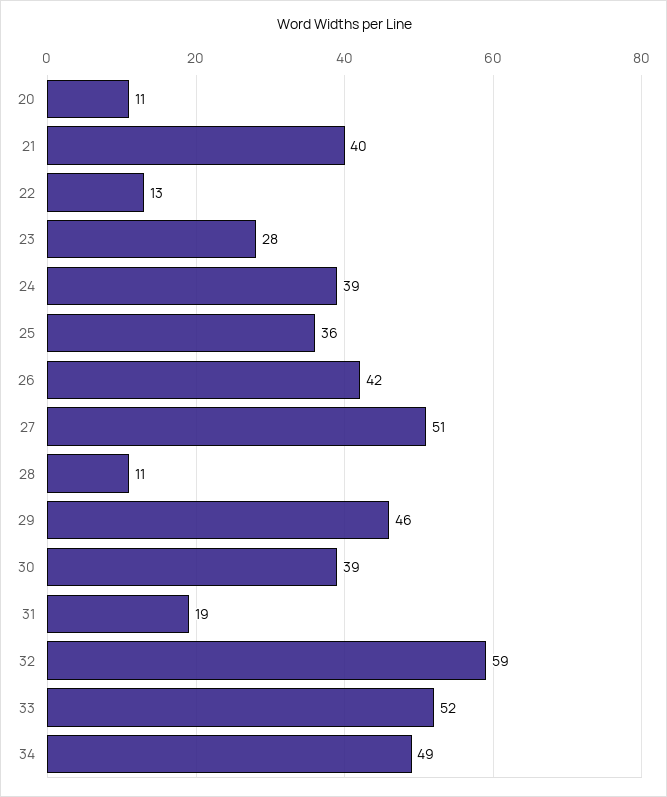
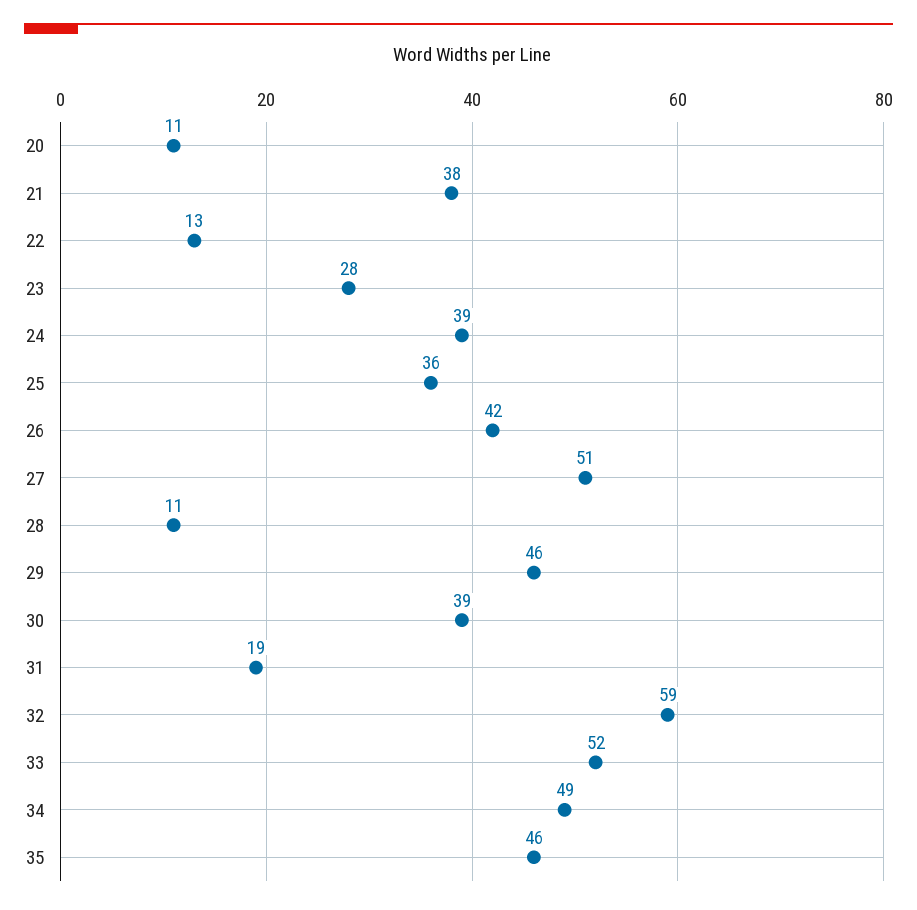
  {
    "20": 11,
-   "21": 40,
+   "21": 38,
    "22": 13,
    "23": 28,
    "24": 39,
    "25": 36,
    "26": 42,
    "27": 51,
    "28": 11,
    "29": 46,
    "30": 39,
    "31": 19,
    "32": 59,
    "33": 52,
-   "34": 49
+   "34": 49,
+   "35": 46
  }

